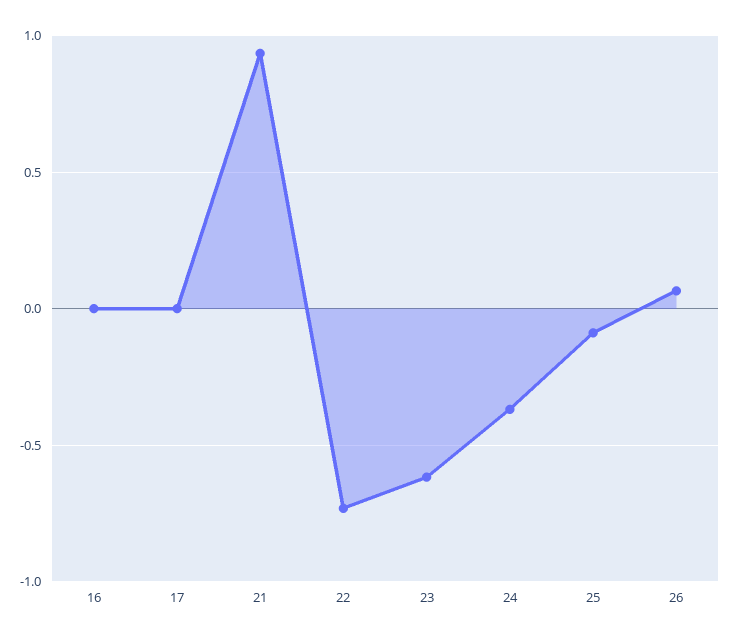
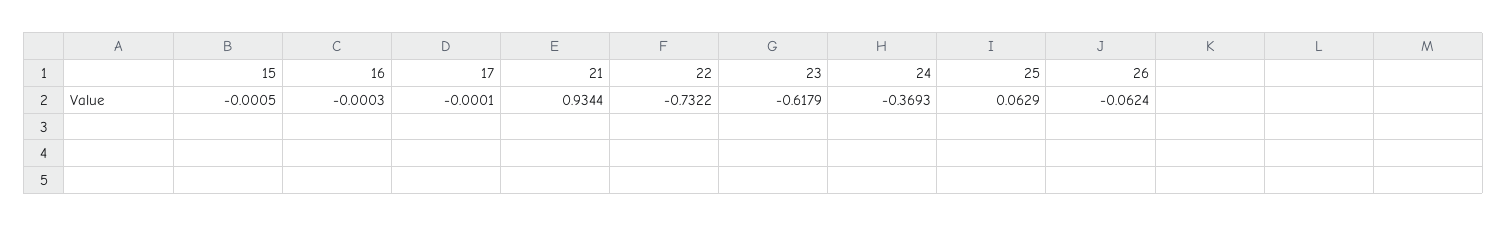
  {
    "16": -0.0003,
    "17": -0.0001,
    "21": 0.9344,
    "22": -0.7322,
    "23": -0.6179,
    "24": -0.3693,
-   "25": -0.1,
+   "25": 0.0629,
-   "26": 0.05
+   "26": -0.0624,
+   "15": -0.0005
  }

